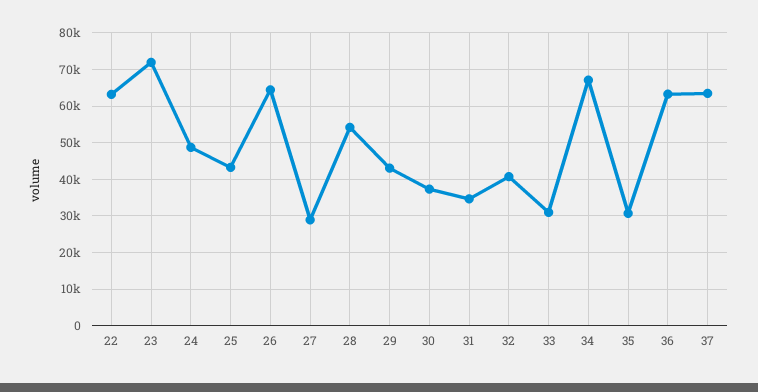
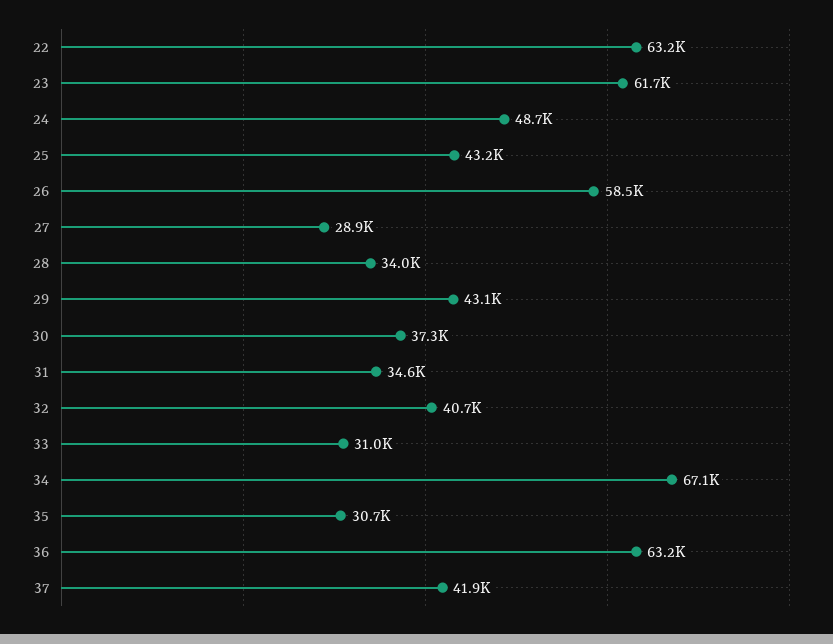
  {
    "22": 63200,
-   "23": 72000,
+   "23": 61700,
    "24": 48700,
    "25": 43200,
-   "26": 64000,
+   "26": 58500,
    "27": 28900,
-   "28": 54000,
+   "28": 34000,
    "29": 43100,
    "30": 37300,
    "31": 34600,
    "32": 40700,
    "33": 31000,
    "34": 67100,
    "35": 30700,
    "36": 63200,
-   "37": 64000
+   "37": 41900
  }

